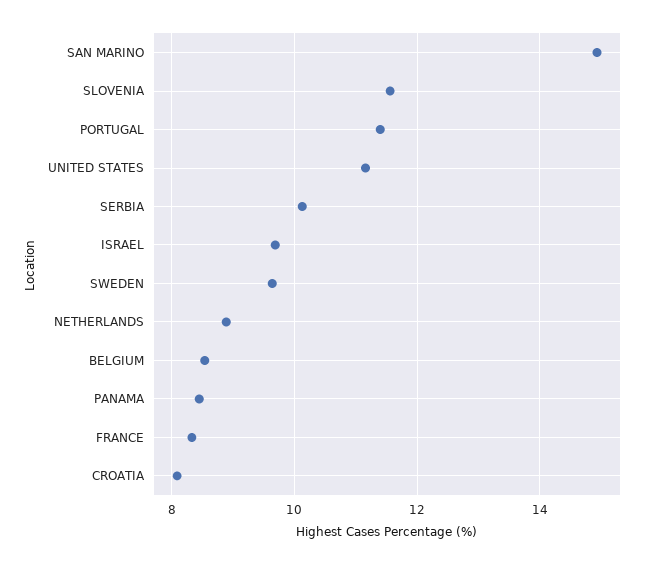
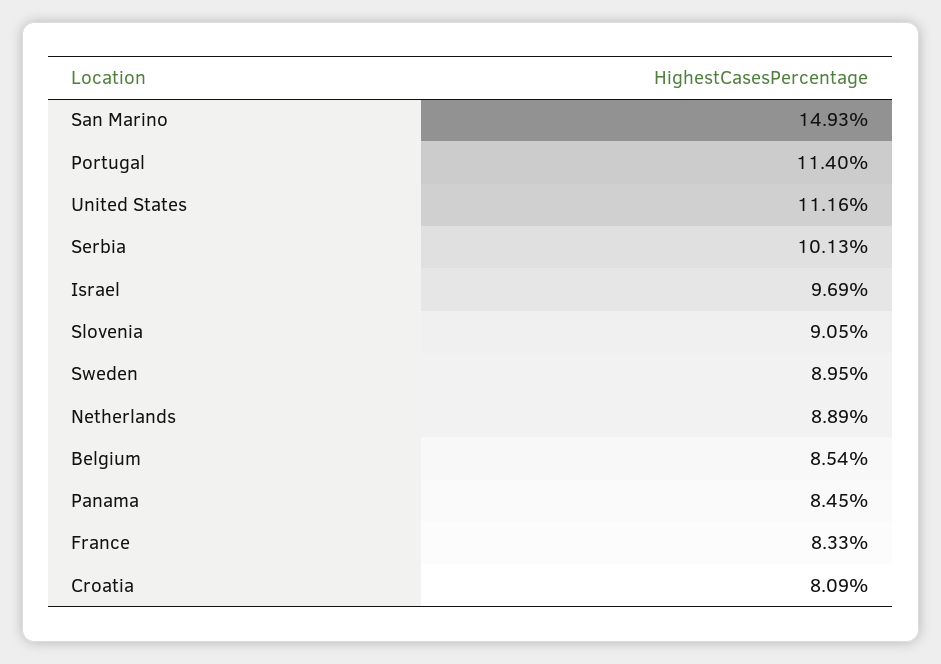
  {
    "SAN MARINO": 14.93,
-   "SLOVENIA": 11.6,
+   "SLOVENIA": 9.05,
    "PORTUGAL": 11.4,
    "UNITED STATES": 11.16,
    "SERBIA": 10.13,
    "ISRAEL": 9.69,
-   "SWEDEN": 9.6,
+   "SWEDEN": 8.95,
    "NETHERLANDS": 8.89,
    "BELGIUM": 8.54,
    "PANAMA": 8.45,
    "FRANCE": 8.33,
    "CROATIA": 8.09
  }

